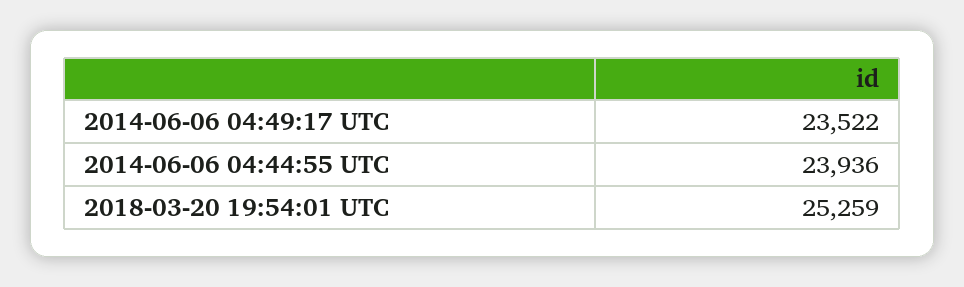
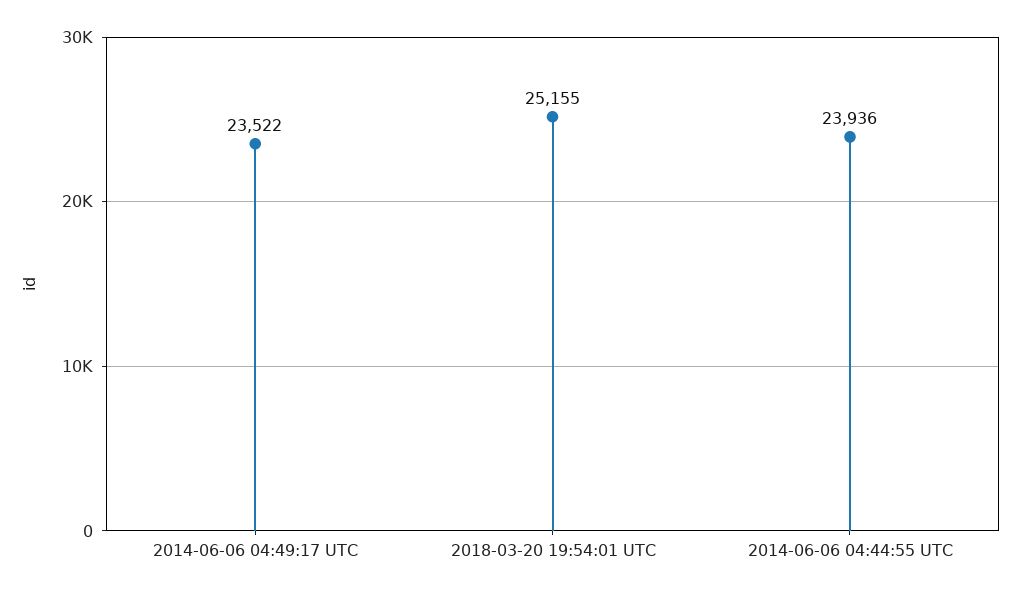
  {
    "2014-06-06 04:49:17 UTC": 23522,
    "2014-06-06 04:44:55 UTC": 23936,
-   "2018-03-20 19:54:01 UTC": 25259
+   "2018-03-20 19:54:01 UTC": 25155
  }

